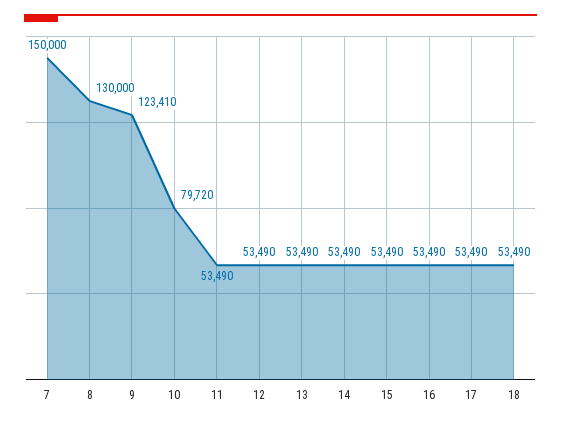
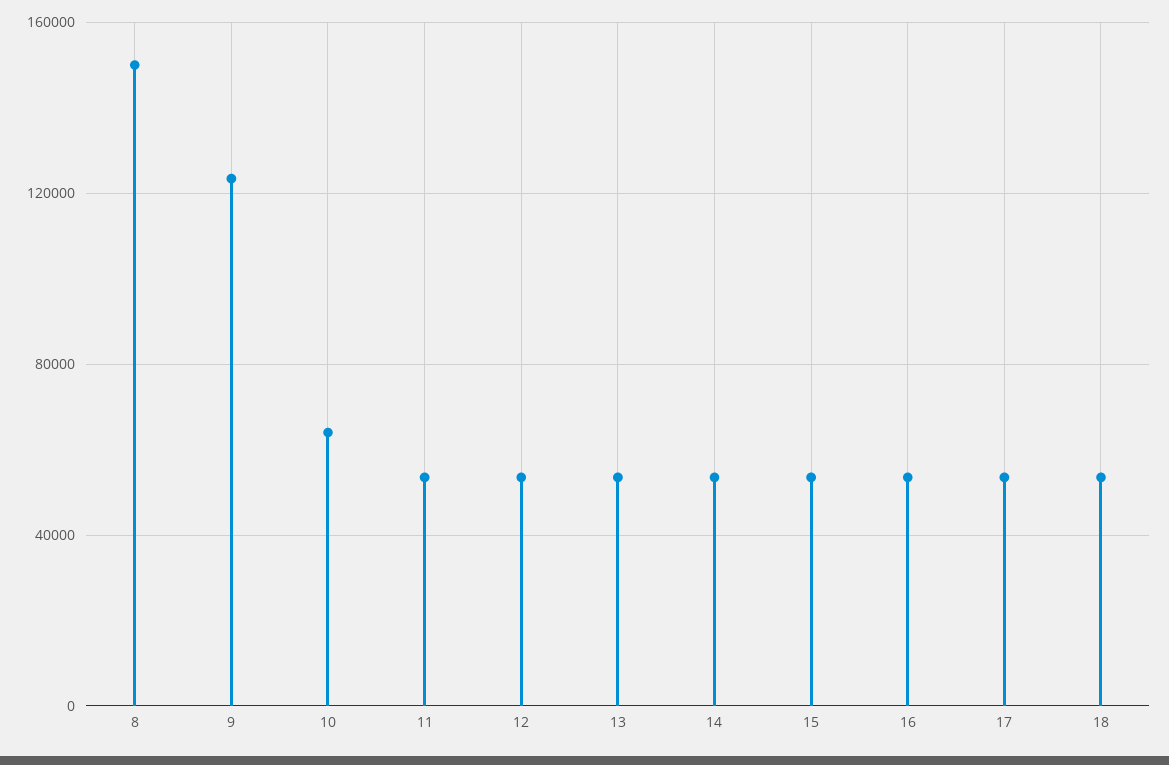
  {
-   "7": 150000,
-   "8": 130000,
+   "8": 150000,
    "9": 123410,
-   "10": 79720,
+   "10": 65000,
    "11": 53490,
    "12": 53490,
    "13": 53490,
    "14": 53490,
    "15": 53490,
    "16": 53490,
    "17": 53490,
    "18": 53490
  }

